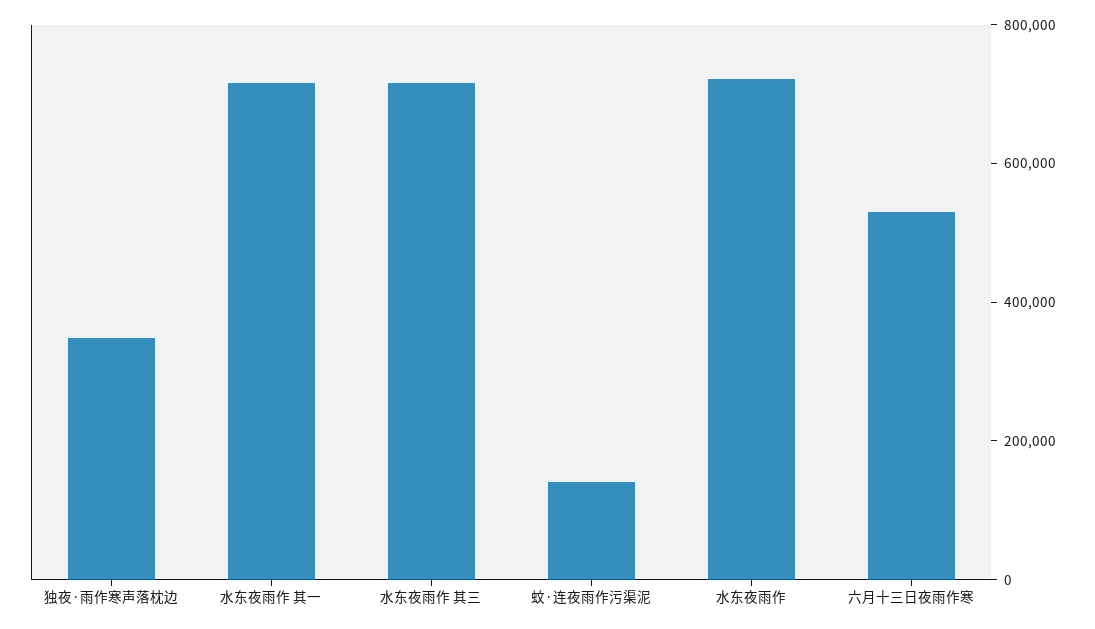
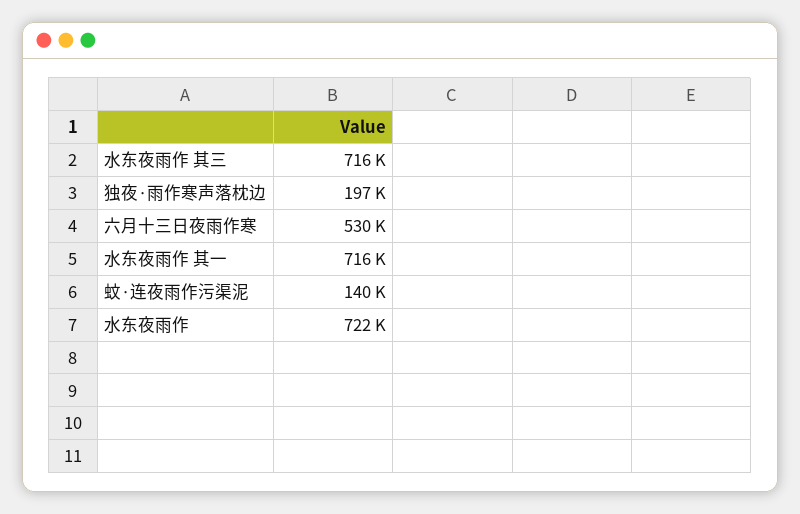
  {
-   "独夜·雨作寒声落枕边": 350000,
+   "独夜·雨作寒声落枕边": 197000,
    "水东夜雨作 其一": 716000,
    "水东夜雨作 其三": 716000,
    "蚊·连夜雨作污渠泥": 140000,
    "水东夜雨作": 722000,
    "六月十三日夜雨作寒": 530000
  }

